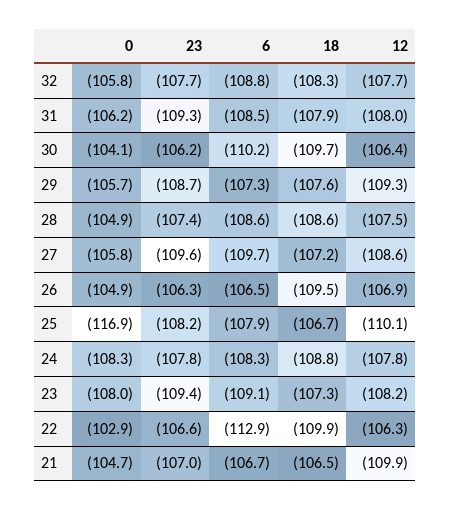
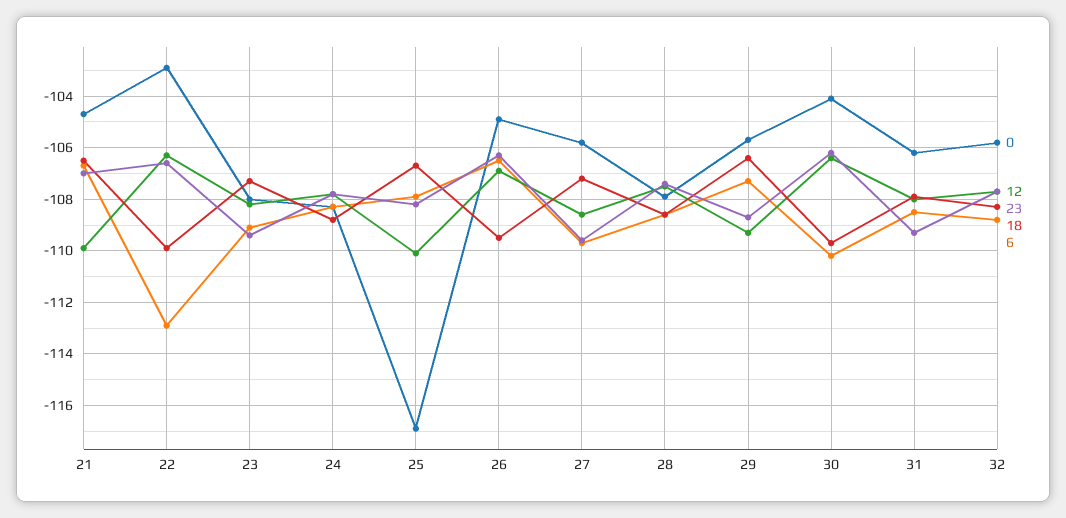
  {
    "0": {
      "32": -105.8,
      "31": -106.2,
      "30": -104.1,
      "29": -105.7,
-     "28": -104.9,
+     "28": -108,
      "27": -105.8,
      "26": -104.9,
      "25": -116.9,
      "24": -108.3,
      "23": -108,
      "22": -102.9,
      "21": -104.7
    },
    "23": {
      "32": -107.7,
      "31": -109.3,
      "30": -106.2,
      "29": -108.7,
      "28": -107.4,
      "27": -109.6,
      "26": -106.3,
      "25": -108.2,
      "24": -107.8,
      "23": -109.4,
      "22": -106.6,
      "21": -107
    },
    "6": {
      "32": -108.8,
      "31": -108.5,
      "30": -110.2,
      "29": -107.3,
      "28": -108.6,
      "27": -109.7,
      "26": -106.5,
      "25": -107.9,
      "24": -108.3,
      "23": -109.1,
      "22": -112.9,
      "21": -106.7
    },
    "18": {
      "32": -108.3,
      "31": -107.9,
      "30": -109.7,
-     "29": -107.6,
+     "29": -106.5,
      "28": -108.6,
      "27": -107.2,
      "26": -109.5,
      "25": -106.7,
      "24": -108.8,
      "23": -107.3,
      "22": -109.9,
      "21": -106.5
    },
    "12": {
      "32": -107.7,
      "31": -108,
      "30": -106.4,
      "29": -109.3,
      "28": -107.5,
      "27": -108.6,
      "26": -106.9,
      "25": -110.1,
      "24": -107.8,
      "23": -108.2,
      "22": -106.3,
      "21": -109.9
    }
  }

